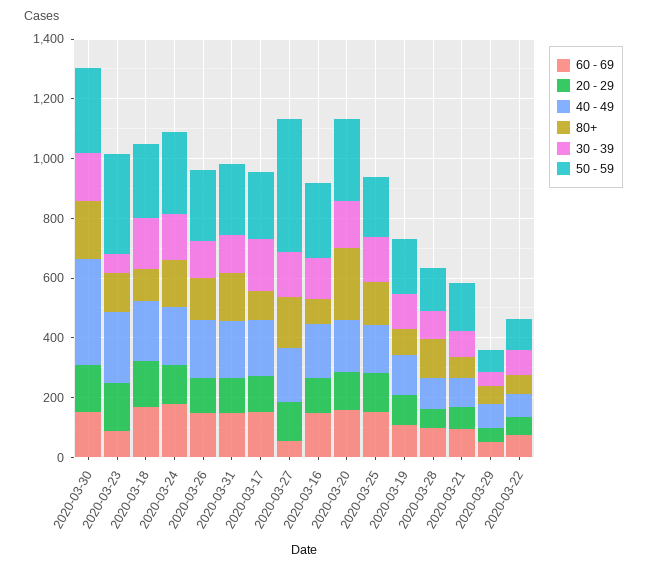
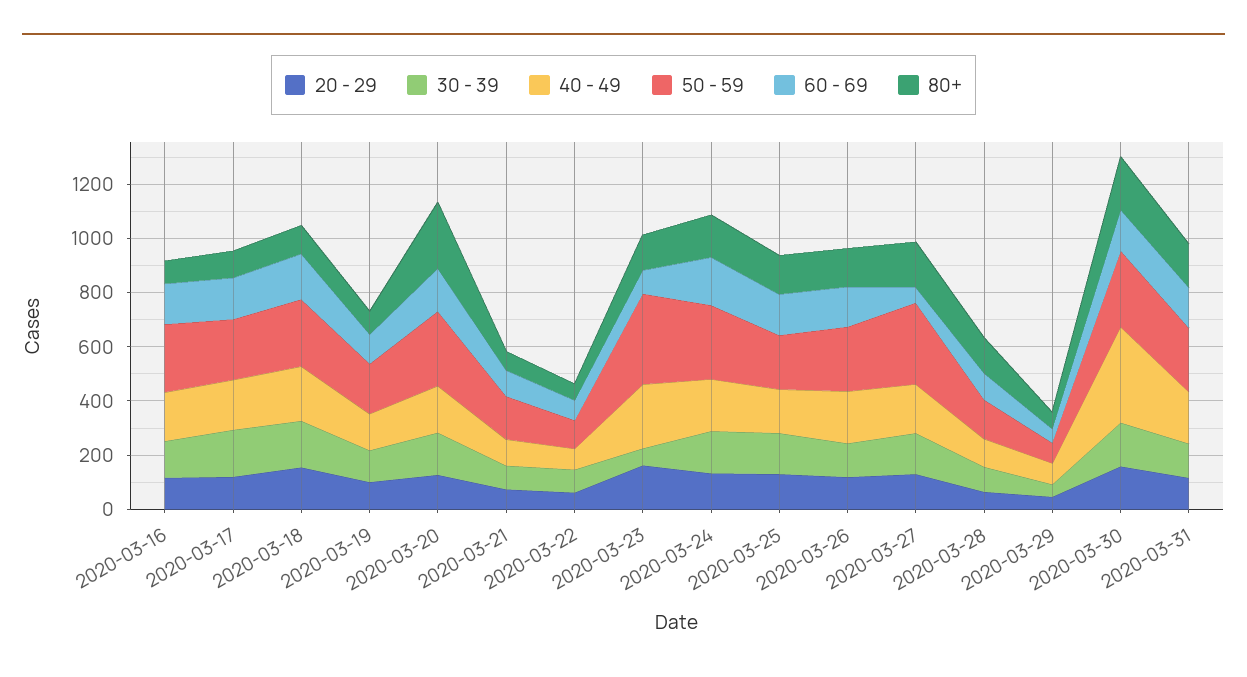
  {
    "60 - 69": {
      "2020-03-30": 150,
      "2020-03-23": 100,
      "2020-03-18": 150,
      "2020-03-24": 200,
      "2020-03-26": 150,
      "2020-03-31": 150,
      "2020-03-17": 150,
      "2020-03-27": 50,
      "2020-03-16": 150,
      "2020-03-20": 150,
      "2020-03-25": 150,
      "2020-03-19": 100,
      "2020-03-28": 100,
      "2020-03-21": 100,
      "2020-03-29": 50,
      "2020-03-22": 50
    },
    "20 - 29": {
      "2020-03-30": 150,
      "2020-03-23": 150,
      "2020-03-18": 150,
      "2020-03-24": 150,
      "2020-03-26": 100,
      "2020-03-31": 100,
      "2020-03-17": 100,
      "2020-03-27": 150,
      "2020-03-16": 100,
      "2020-03-20": 150,
      "2020-03-25": 150,
      "2020-03-19": 100,
      "2020-03-28": 50,
      "2020-03-21": 50,
      "2020-03-29": 50,
      "2020-03-22": 50
    },
    "40 - 49": {
      "2020-03-30": 350,
      "2020-03-23": 250,
      "2020-03-18": 200,
      "2020-03-24": 200,
      "2020-03-26": 200,
      "2020-03-31": 200,
      "2020-03-17": 200,
      "2020-03-27": 200,
      "2020-03-16": 200,
      "2020-03-20": 150,
      "2020-03-25": 150,
      "2020-03-19": 150,
      "2020-03-28": 100,
      "2020-03-21": 100,
      "2020-03-29": 100,
      "2020-03-22": 100
    },
    "80+": {
      "2020-03-30": 200,
      "2020-03-23": 150,
      "2020-03-18": 100,
      "2020-03-24": 150,
      "2020-03-26": 150,
      "2020-03-31": 150,
      "2020-03-17": 100,
      "2020-03-27": 150,
      "2020-03-16": 100,
      "2020-03-20": 250,
      "2020-03-25": 150,
      "2020-03-19": 100,
      "2020-03-28": 150,
      "2020-03-21": 50,
      "2020-03-29": 50,
      "2020-03-22": 50
    },
    "30 - 39": {
      "2020-03-30": 150,
      "2020-03-23": 50,
      "2020-03-18": 150,
      "2020-03-24": 150,
      "2020-03-26": 150,
      "2020-03-31": 150,
      "2020-03-17": 150,
      "2020-03-27": 150,
      "2020-03-16": 150,
      "2020-03-20": 150,
      "2020-03-25": 150,
      "2020-03-19": 100,
      "2020-03-28": 100,
      "2020-03-21": 100,
      "2020-03-29": 50,
      "2020-03-22": 100
    },
    "50 - 59": {
      "2020-03-30": 300,
      "2020-03-23": 350,
      "2020-03-18": 250,
      "2020-03-24": 250,
      "2020-03-26": 250,
      "2020-03-31": 250,
      "2020-03-17": 200,
-     "2020-03-27": 450,
+     "2020-03-27": 300,
      "2020-03-16": 250,
      "2020-03-20": 300,
      "2020-03-25": 200,
      "2020-03-19": 200,
      "2020-03-28": 150,
      "2020-03-21": 150,
      "2020-03-29": 50,
      "2020-03-22": 100
    }
  }

